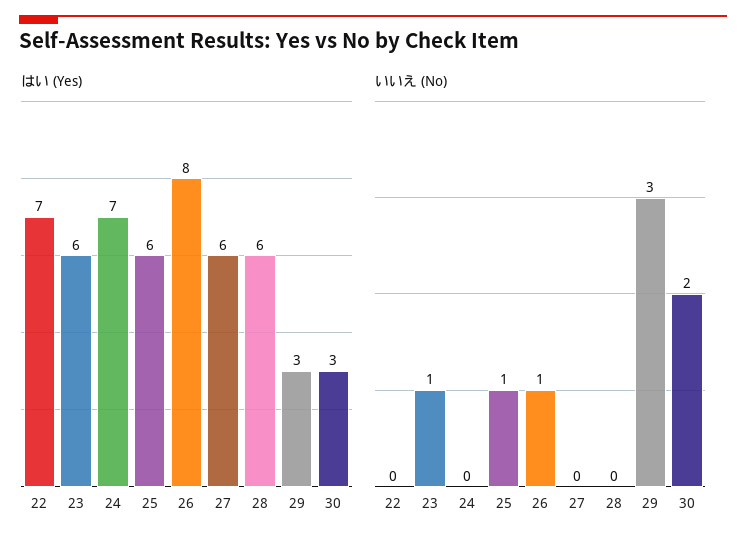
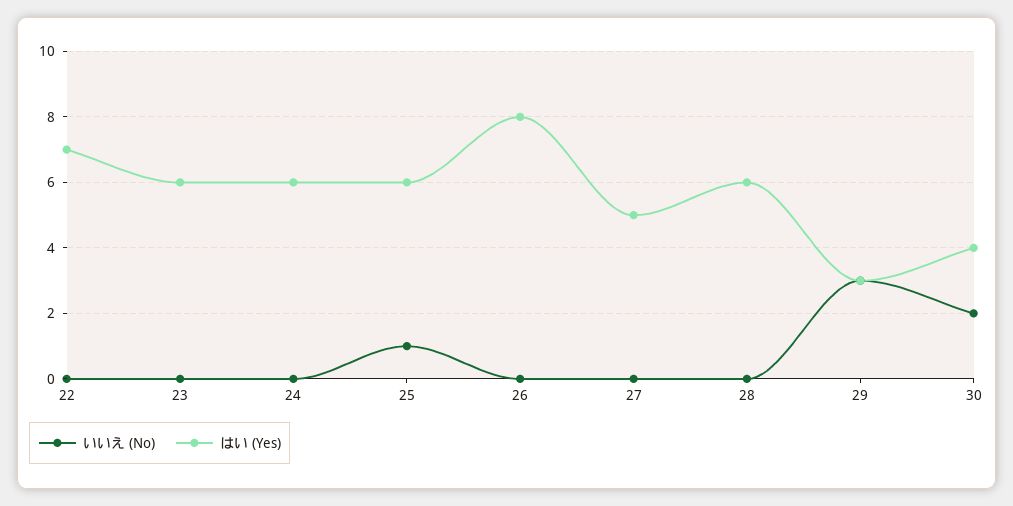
  {
    "はい (Yes)": {
      "22": 7,
      "23": 6,
-     "24": 7,
+     "24": 6,
      "25": 6,
      "26": 8,
-     "27": 6,
+     "27": 5,
      "28": 6,
      "29": 3,
-     "30": 3
+     "30": 4
    },
    "いいえ (No)": {
      "22": 0,
-     "23": 1,
+     "23": 0,
      "24": 0,
      "25": 1,
-     "26": 1,
+     "26": 0,
      "27": 0,
      "28": 0,
      "29": 3,
      "30": 2
    }
  }

